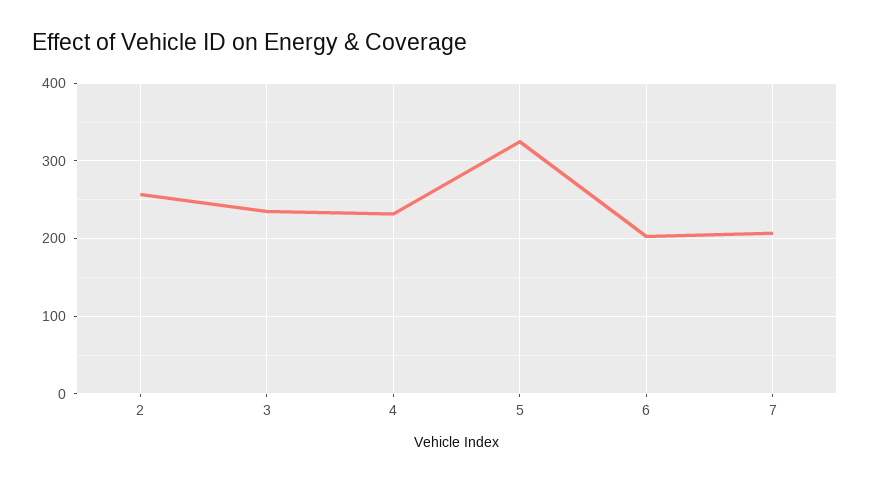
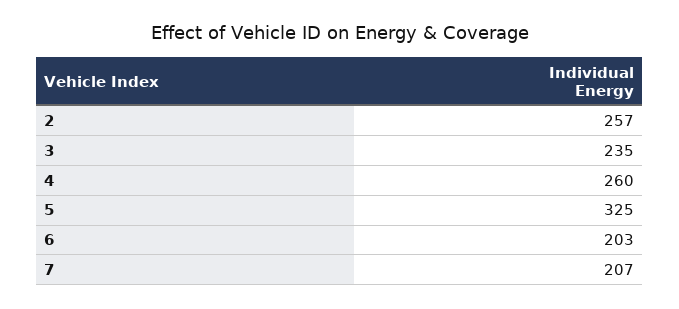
  {
    "2": 257,
    "3": 235,
-   "4": 230,
+   "4": 260,
    "5": 325,
    "6": 203,
    "7": 207
  }

